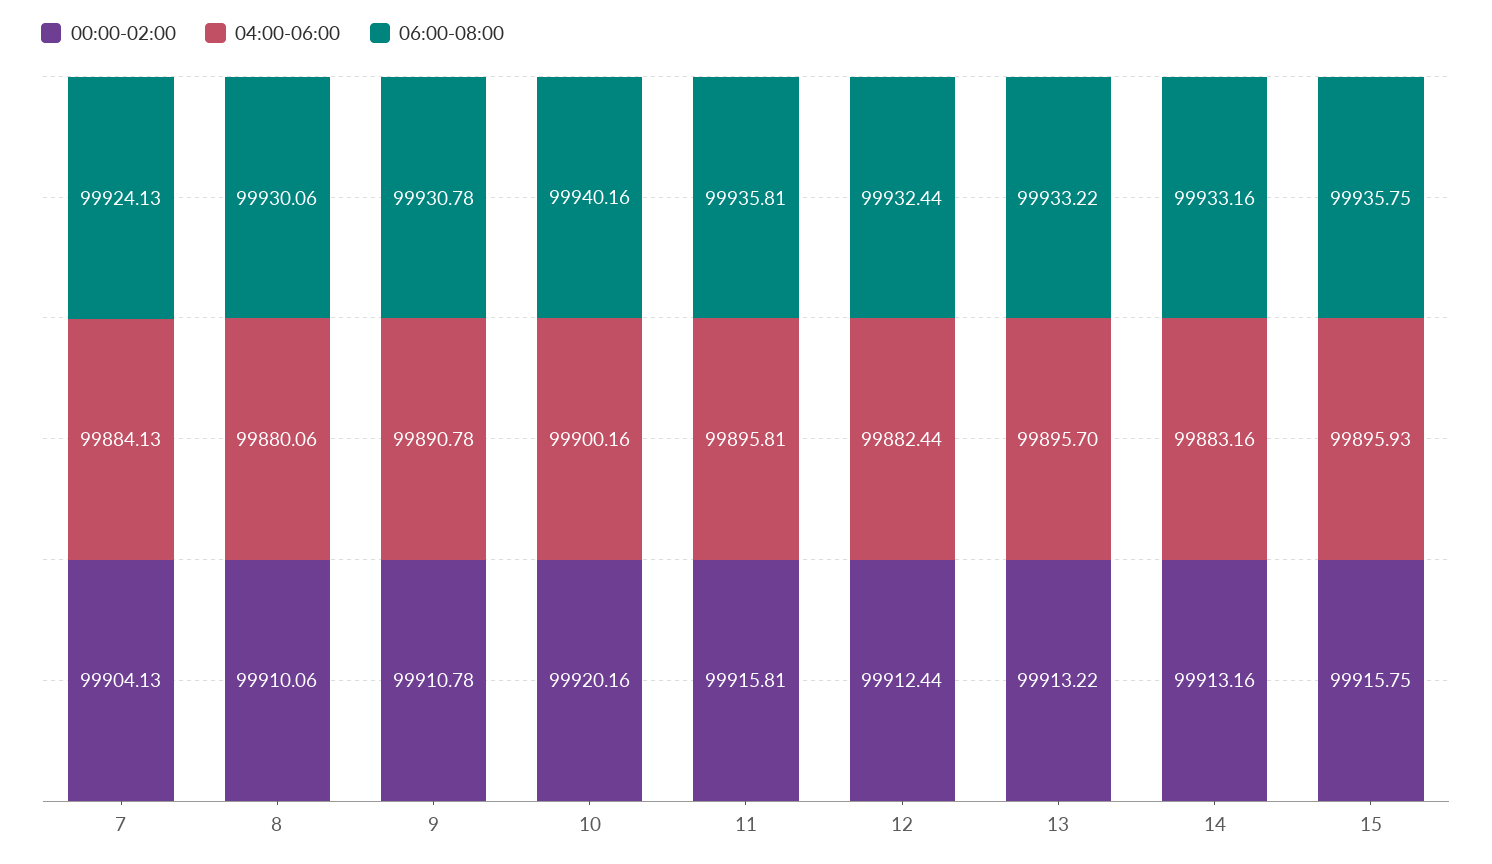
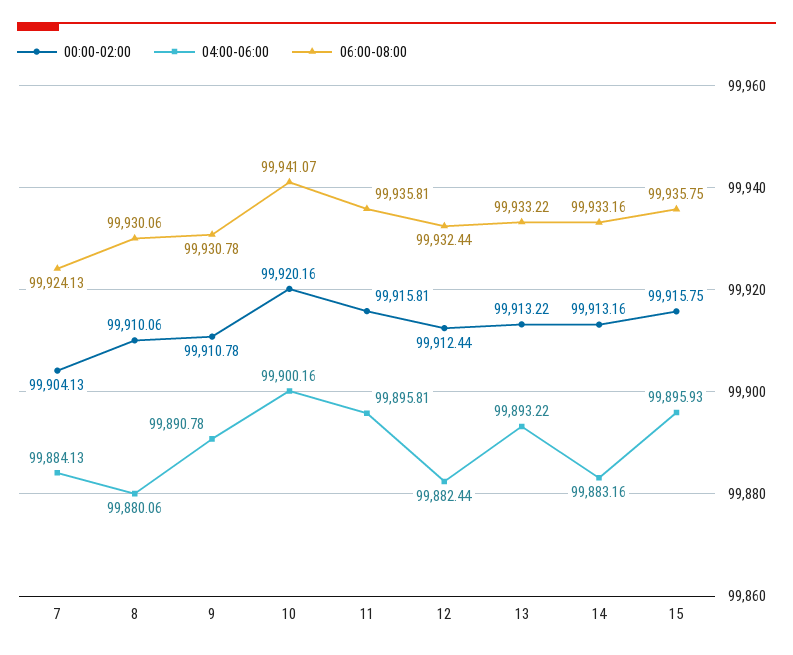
  {
    "00:00-02:00": {
      "7": 99904.13,
      "8": 99910.06,
      "9": 99910.78,
      "10": 99920.16,
      "11": 99915.81,
      "12": 99912.44,
      "13": 99913.22,
      "14": 99913.16,
      "15": 99915.75
    },
    "04:00-06:00": {
      "7": 99884.13,
      "8": 99880.06,
      "9": 99890.78,
      "10": 99900.16,
      "11": 99895.81,
      "12": 99882.44,
-     "13": 99895.7,
+     "13": 99893.22,
      "14": 99883.16,
      "15": 99895.93
    },
    "06:00-08:00": {
      "7": 99924.13,
      "8": 99930.06,
      "9": 99930.78,
-     "10": 99940.16,
+     "10": 99941.07,
      "11": 99935.81,
      "12": 99932.44,
      "13": 99933.22,
      "14": 99933.16,
      "15": 99935.75
    }
  }

